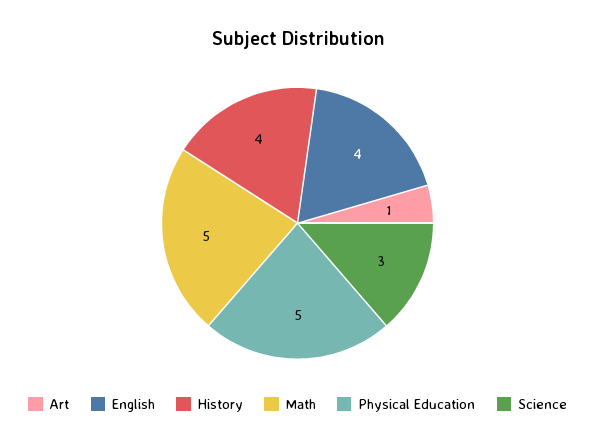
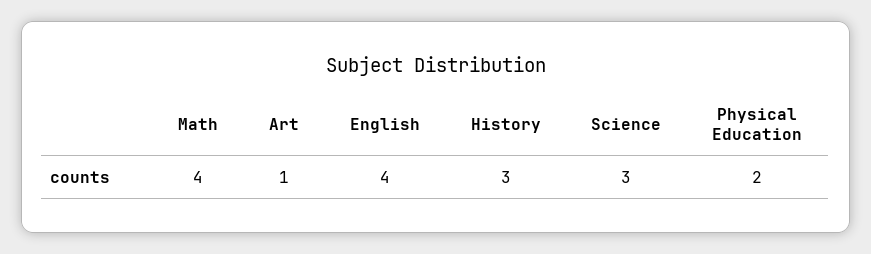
  {
    "Art": 1,
    "English": 4,
-   "History": 4,
+   "History": 3,
-   "Math": 5,
+   "Math": 4,
-   "Physical Education": 5,
+   "Physical Education": 2,
    "Science": 3
  }

